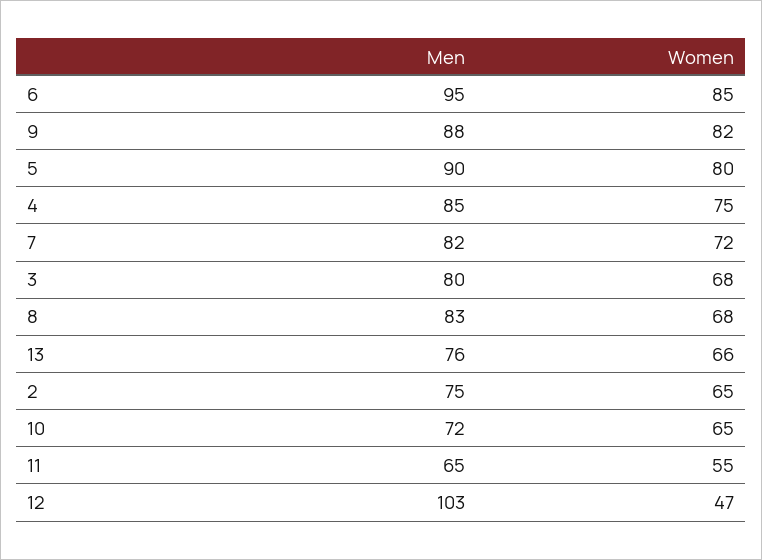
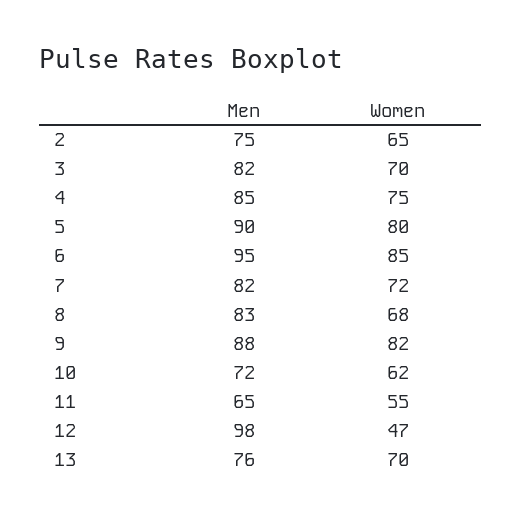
  {
    "Men": {
      "6": 95,
      "9": 88,
      "5": 90,
      "4": 85,
      "7": 82,
-     "3": 80,
+     "3": 82,
      "8": 83,
      "13": 76,
      "2": 75,
      "10": 72,
      "11": 65,
-     "12": 103
+     "12": 98
    },
    "Women": {
      "6": 85,
      "9": 82,
      "5": 80,
      "4": 75,
      "7": 72,
-     "3": 68,
+     "3": 70,
      "8": 68,
-     "13": 66,
+     "13": 70,
      "2": 65,
-     "10": 65,
+     "10": 62,
      "11": 55,
      "12": 47
    }
  }

